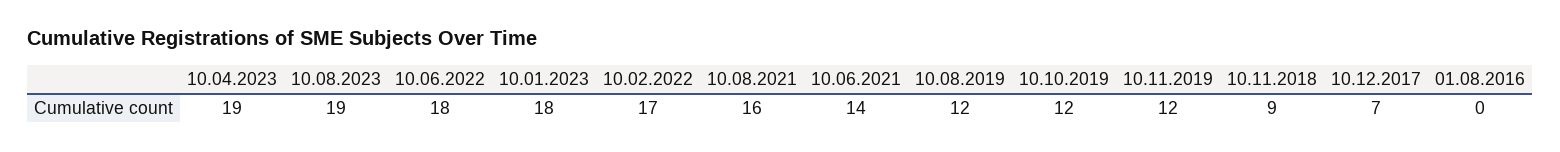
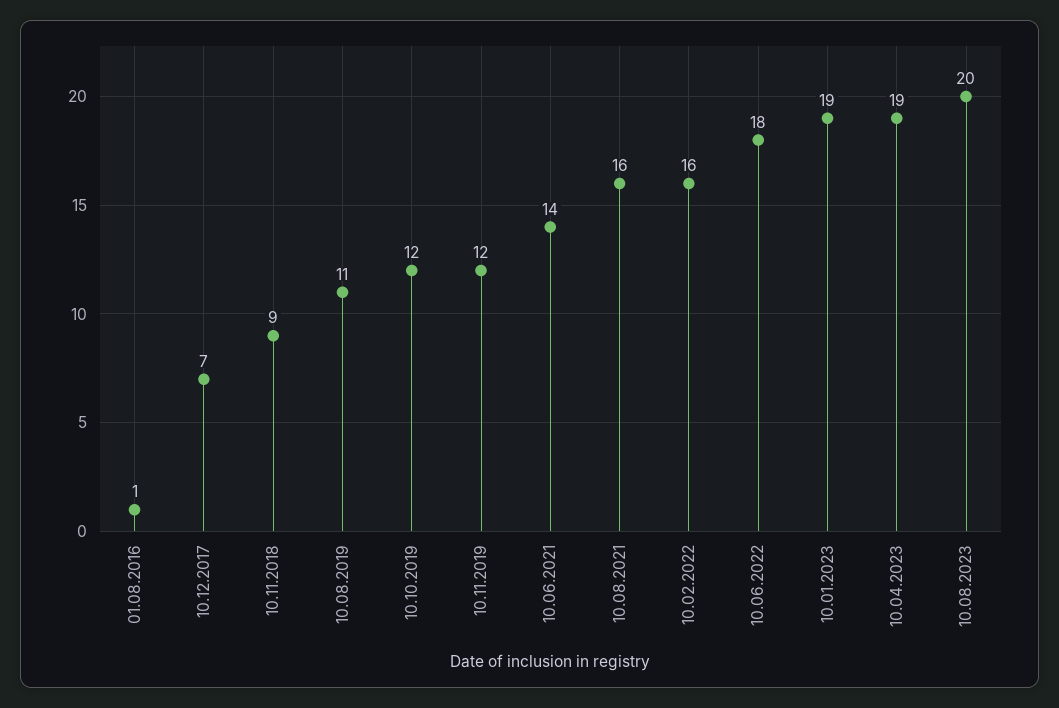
  {
    "10.04.2023": 19,
-   "10.08.2023": 19,
+   "10.08.2023": 20,
    "10.06.2022": 18,
-   "10.01.2023": 18,
+   "10.01.2023": 19,
-   "10.02.2022": 17,
+   "10.02.2022": 16,
    "10.08.2021": 16,
    "10.06.2021": 14,
-   "10.08.2019": 12,
+   "10.08.2019": 11,
    "10.10.2019": 12,
    "10.11.2019": 12,
    "10.11.2018": 9,
    "10.12.2017": 7,
-   "01.08.2016": 0
+   "01.08.2016": 1
  }

